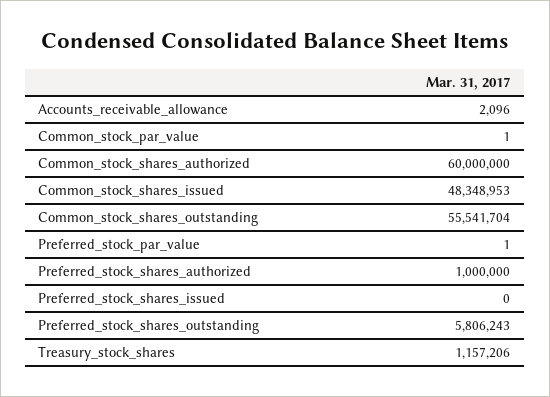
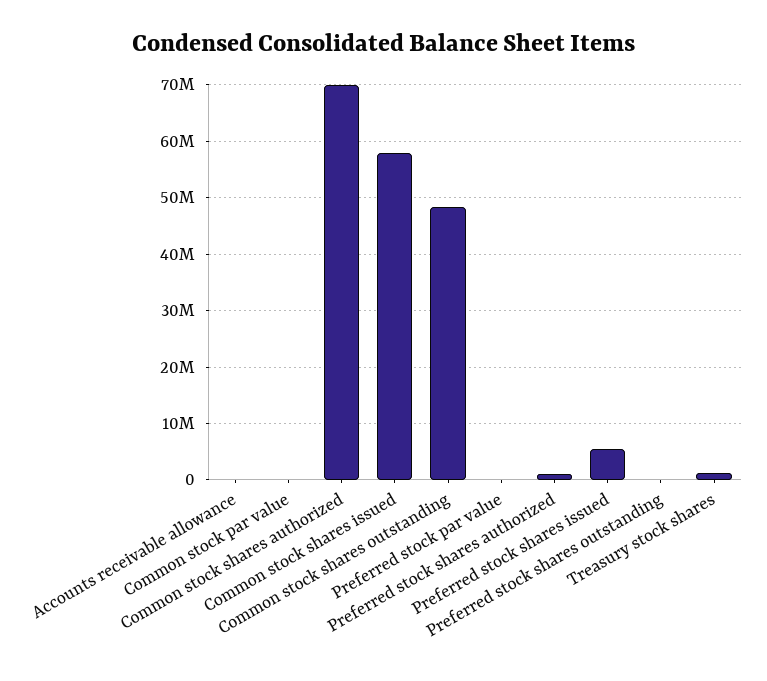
  {
    "Accounts_receivable_allowance": 2096,
    "Common_stock_par_value": 1,
-   "Common_stock_shares_authorized": 60000000,
+   "Common_stock_shares_authorized": 70000000,
-   "Common_stock_shares_issued": 48348953,
+   "Common_stock_shares_issued": 58000000,
-   "Common_stock_shares_outstanding": 55541704,
+   "Common_stock_shares_outstanding": 48000000,
    "Preferred_stock_par_value": 1,
    "Preferred_stock_shares_authorized": 1000000,
-   "Preferred_stock_shares_issued": 0,
+   "Preferred_stock_shares_issued": 6000000,
-   "Preferred_stock_shares_outstanding": 5806243,
+   "Preferred_stock_shares_outstanding": 0,
    "Treasury_stock_shares": 1157206
  }

